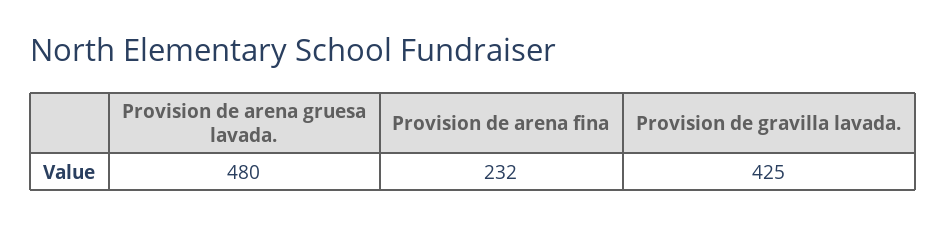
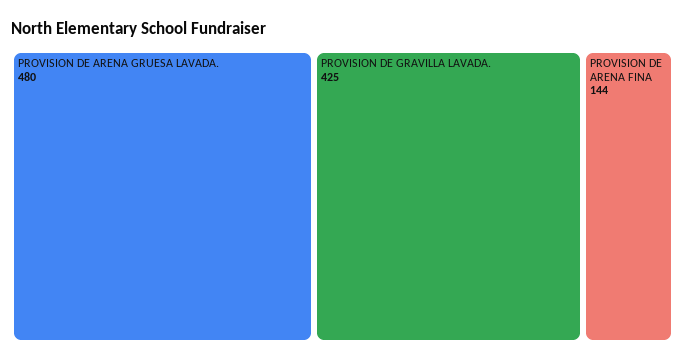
  {
    "Provision de arena gruesa lavada.": 480,
-   "Provision de arena fina": 232,
+   "Provision de arena fina": 144,
    "Provision de gravilla lavada.": 425
  }

